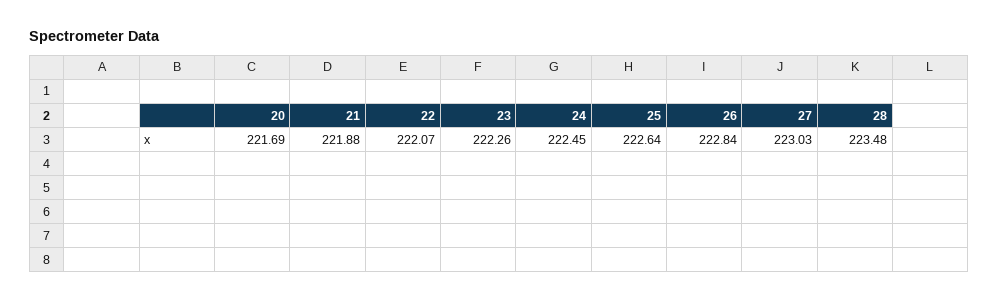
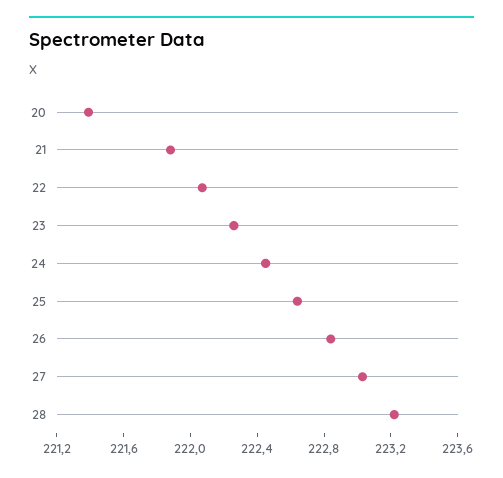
  {
-   "20": 221.69,
+   "20": 221.4,
    "21": 221.88,
    "22": 222.07,
    "23": 222.26,
    "24": 222.45,
    "25": 222.64,
    "26": 222.84,
    "27": 223.03,
-   "28": 223.48
+   "28": 223.2
  }

